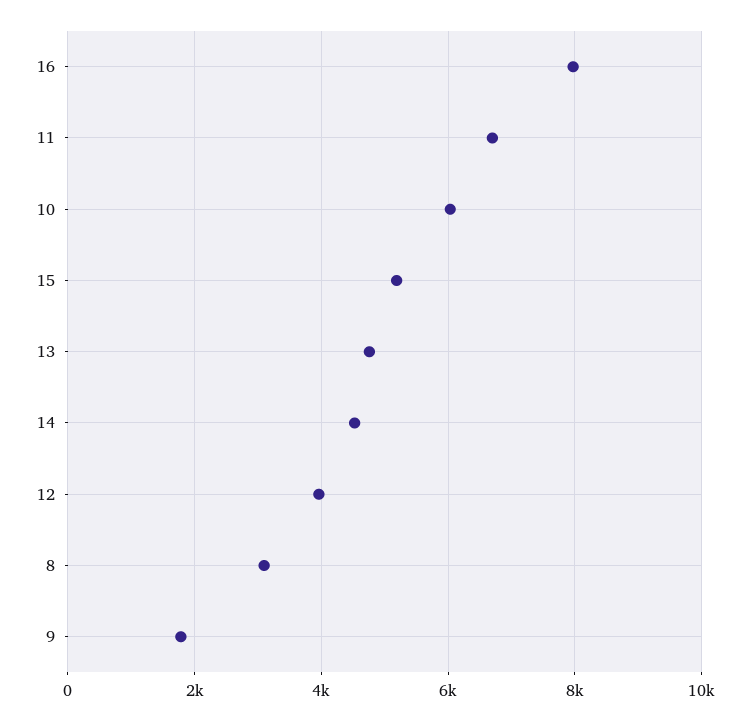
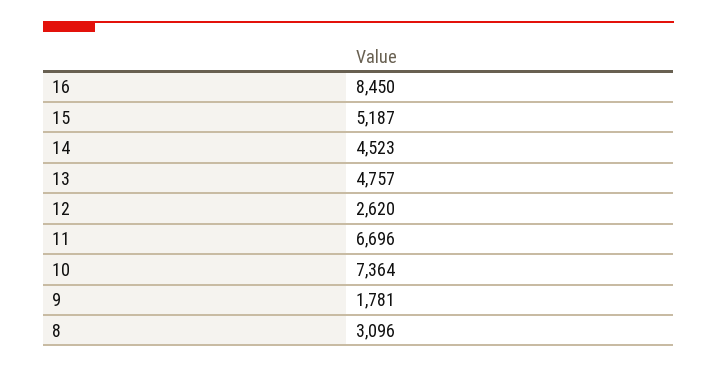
  {
-   "16": 8000,
+   "16": 8450,
    "11": 6696,
-   "10": 6000,
+   "10": 7364,
    "15": 5187,
    "13": 4757,
    "14": 4523,
-   "12": 4000,
+   "12": 2620,
    "8": 3096,
    "9": 1781
  }

